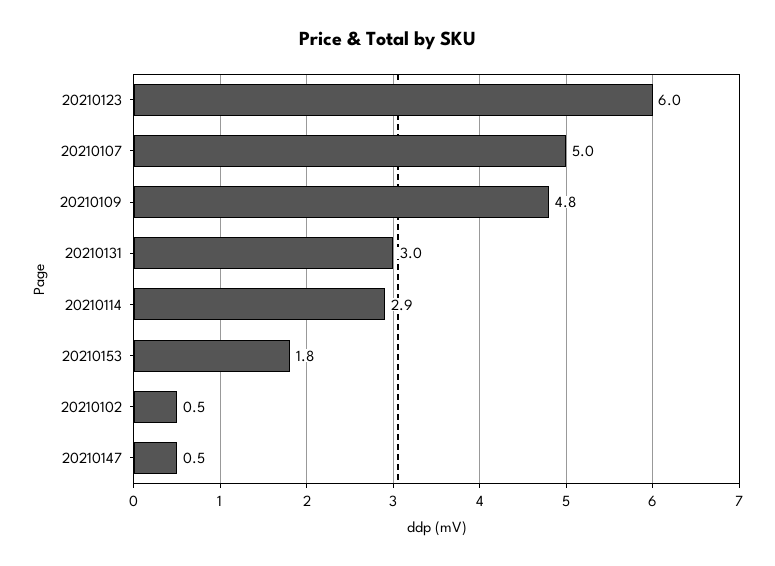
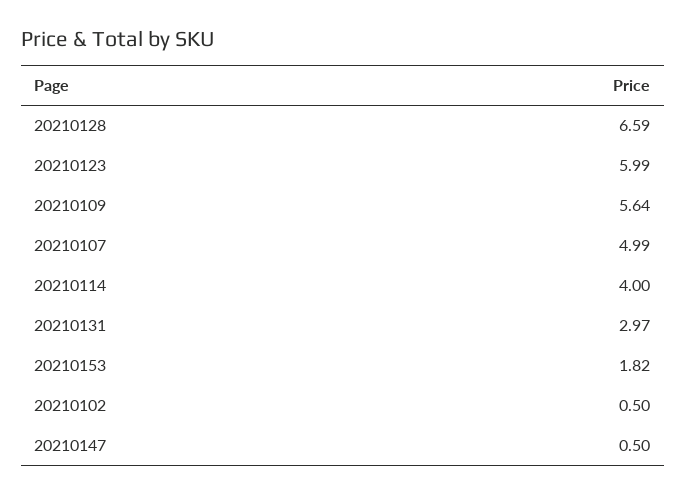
  {
    "20210123": 5.99,
    "20210107": 4.99,
-   "20210109": 4.8,
+   "20210109": 5.64,
    "20210131": 2.97,
-   "20210114": 2.9,
+   "20210114": 4,
    "20210153": 1.82,
    "20210102": 0.5,
-   "20210147": 0.5
+   "20210147": 0.5,
+   "20210128": 6.59
  }

